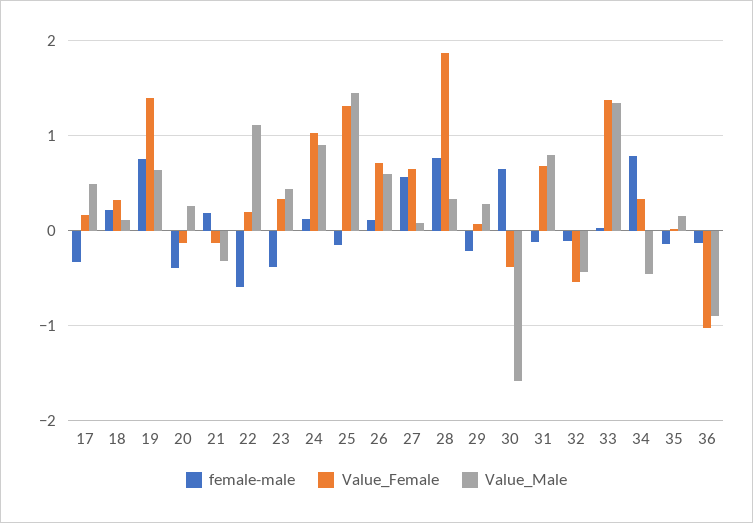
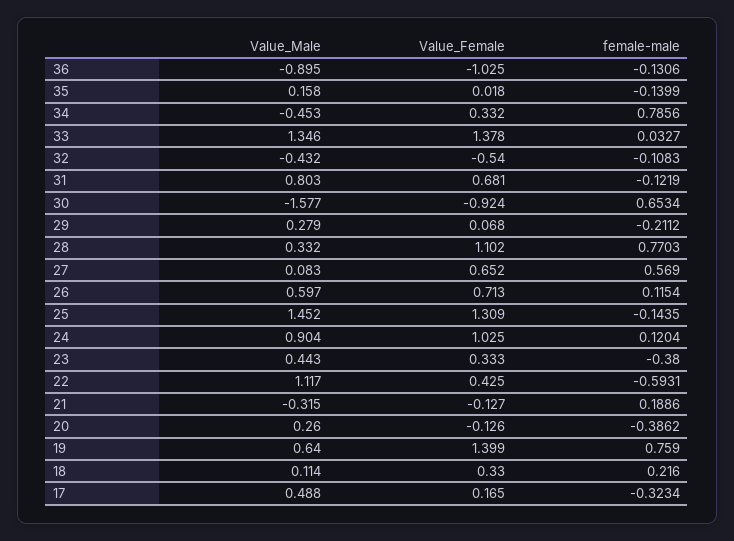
  {
    "female-male": {
      "17": -0.3234,
      "18": 0.216,
      "19": 0.759,
      "20": -0.3862,
      "21": 0.1886,
      "22": -0.5931,
      "23": -0.38,
      "24": 0.1204,
      "25": -0.1435,
      "26": 0.1154,
      "27": 0.569,
      "28": 0.7703,
      "29": -0.2112,
      "30": 0.6534,
      "31": -0.1219,
      "32": -0.1083,
      "33": 0.0327,
      "34": 0.7856,
      "35": -0.1399,
      "36": -0.1306
    },
    "Value_Female": {
      "17": 0.165,
      "18": 0.33,
      "19": 1.399,
      "20": -0.126,
      "21": -0.127,
-     "22": 0.2,
+     "22": 0.425,
      "23": 0.333,
      "24": 1.025,
      "25": 1.309,
      "26": 0.713,
      "27": 0.652,
-     "28": 1.9,
+     "28": 1.102,
      "29": 0.068,
-     "30": -0.4,
+     "30": -0.924,
      "31": 0.681,
      "32": -0.54,
      "33": 1.378,
      "34": 0.332,
      "35": 0.018,
      "36": -1.025
    },
    "Value_Male": {
      "17": 0.488,
      "18": 0.114,
      "19": 0.64,
      "20": 0.26,
      "21": -0.315,
      "22": 1.117,
      "23": 0.443,
      "24": 0.904,
      "25": 1.452,
      "26": 0.597,
      "27": 0.083,
      "28": 0.332,
      "29": 0.279,
      "30": -1.577,
      "31": 0.803,
      "32": -0.432,
      "33": 1.346,
      "34": -0.453,
      "35": 0.158,
      "36": -0.895
    }
  }

